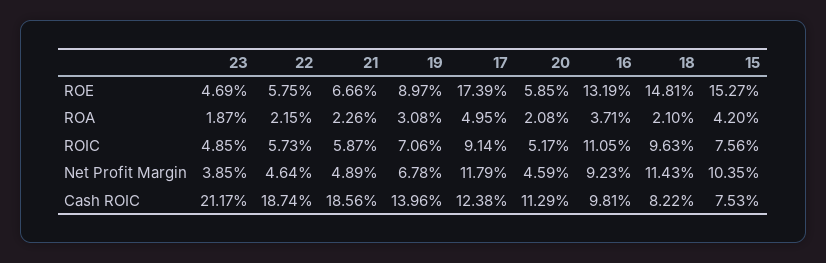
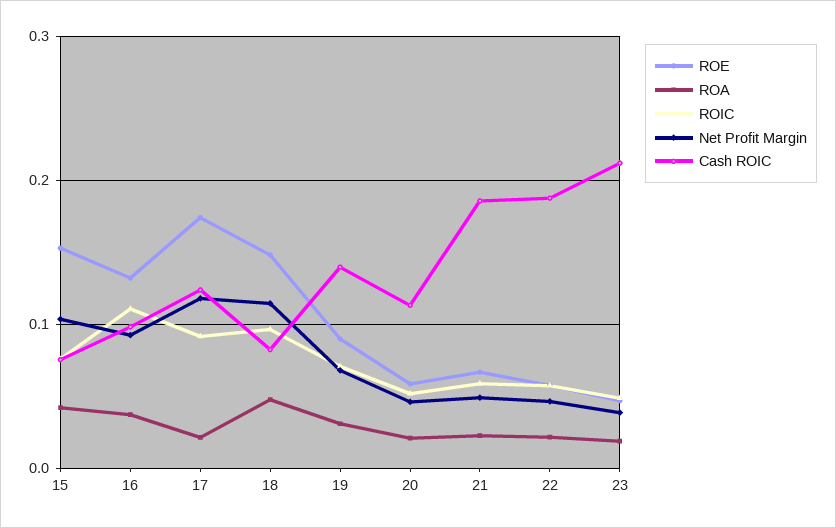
  {
    "ROE": {
      "23": 0.0469,
      "22": 0.0575,
      "21": 0.0666,
      "19": 0.0897,
      "17": 0.1739,
      "20": 0.0585,
      "16": 0.1319,
      "18": 0.1481,
      "15": 0.1527
    },
    "ROA": {
      "23": 0.0187,
      "22": 0.0215,
      "21": 0.0226,
      "19": 0.0308,
-     "17": 0.0495,
+     "17": 0.02,
      "20": 0.0208,
      "16": 0.0371,
-     "18": 0.021,
+     "18": 0.05,
      "15": 0.042
    },
    "ROIC": {
      "23": 0.0485,
      "22": 0.0573,
      "21": 0.0587,
      "19": 0.0706,
      "17": 0.0914,
      "20": 0.0517,
      "16": 0.1105,
      "18": 0.0963,
      "15": 0.0756
    },
    "Net Profit Margin": {
      "23": 0.0385,
      "22": 0.0464,
      "21": 0.0489,
      "19": 0.0678,
      "17": 0.1179,
      "20": 0.0459,
      "16": 0.0923,
      "18": 0.1143,
      "15": 0.1035
    },
    "Cash ROIC": {
      "23": 0.2117,
      "22": 0.1874,
      "21": 0.1856,
      "19": 0.1396,
      "17": 0.1238,
      "20": 0.1129,
      "16": 0.0981,
      "18": 0.0822,
      "15": 0.0753
    }
  }

